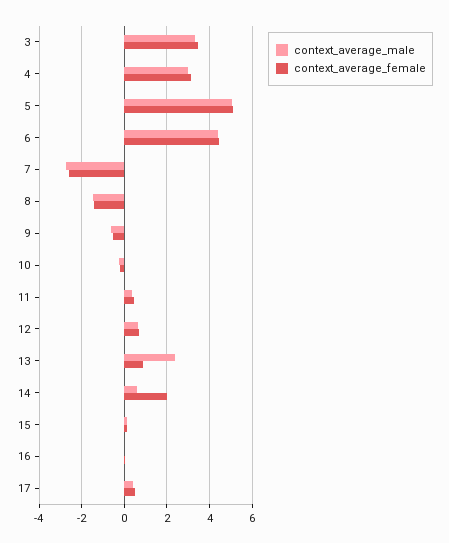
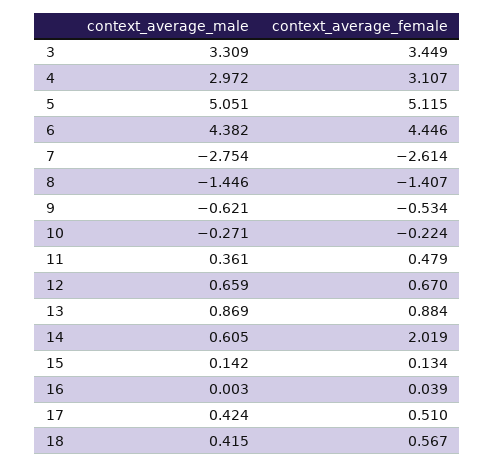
  {
    "context_average_male": {
      "3": 3.309,
      "4": 2.972,
      "5": 5.051,
      "6": 4.382,
      "7": -2.754,
      "8": -1.446,
      "9": -0.621,
      "10": -0.271,
      "11": 0.361,
      "12": 0.659,
-     "13": 2.5,
+     "13": 0.869,
      "14": 0.605,
      "15": 0.142,
      "16": 0.003,
-     "17": 0.424
+     "17": 0.424,
+     "18": 0.415
    },
    "context_average_female": {
      "3": 3.449,
      "4": 3.107,
      "5": 5.115,
      "6": 4.446,
      "7": -2.614,
      "8": -1.407,
      "9": -0.534,
      "10": -0.224,
      "11": 0.479,
      "12": 0.67,
      "13": 0.884,
      "14": 2.019,
      "15": 0.134,
      "16": 0.039,
-     "17": 0.51
+     "17": 0.51,
+     "18": 0.567
    }
  }

